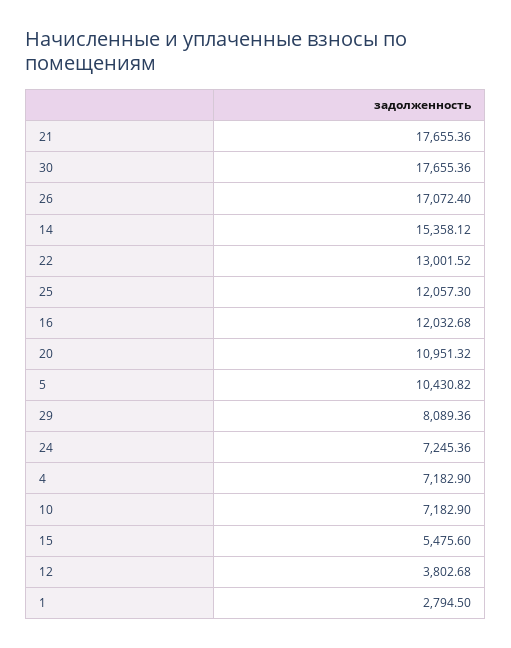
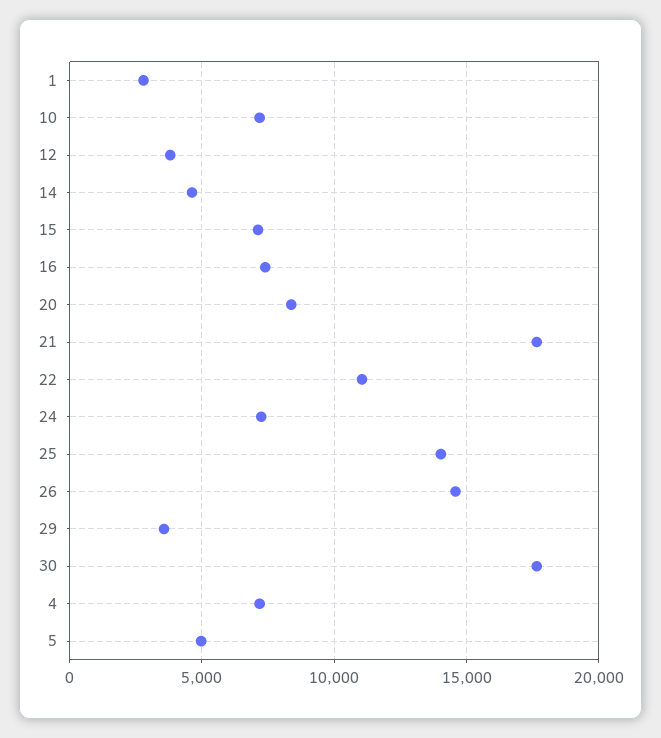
  {
    "21": 17655.36,
    "30": 17655.36,
-   "26": 17072.4,
+   "26": 14500,
-   "14": 15358.12,
+   "14": 4500,
-   "22": 13001.52,
+   "22": 11000,
-   "25": 12057.3,
+   "25": 14000,
-   "16": 12032.68,
+   "16": 7500,
-   "20": 10951.32,
+   "20": 8500,
-   "5": 10430.82,
+   "5": 5000,
-   "29": 8089.36,
+   "29": 3500,
    "24": 7245.36,
    "4": 7182.9,
    "10": 7182.9,
-   "15": 5475.6,
+   "15": 7000,
    "12": 3802.68,
    "1": 2794.5
  }

